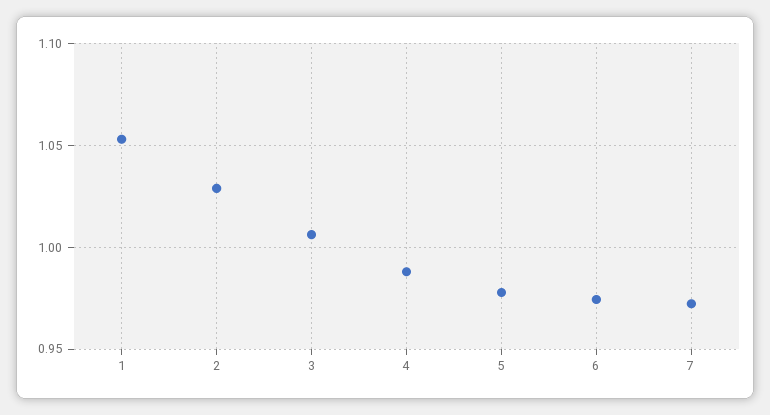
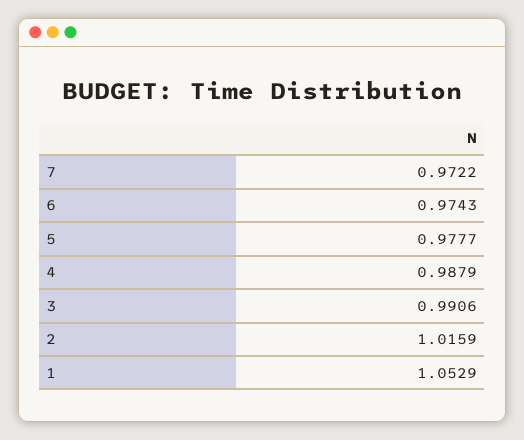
  {
    "1": 1.0529,
-   "2": 1.03,
+   "2": 1.0159,
-   "3": 1.005,
+   "3": 0.9906,
    "4": 0.9879,
    "5": 0.9777,
    "6": 0.9743,
    "7": 0.9722
  }

